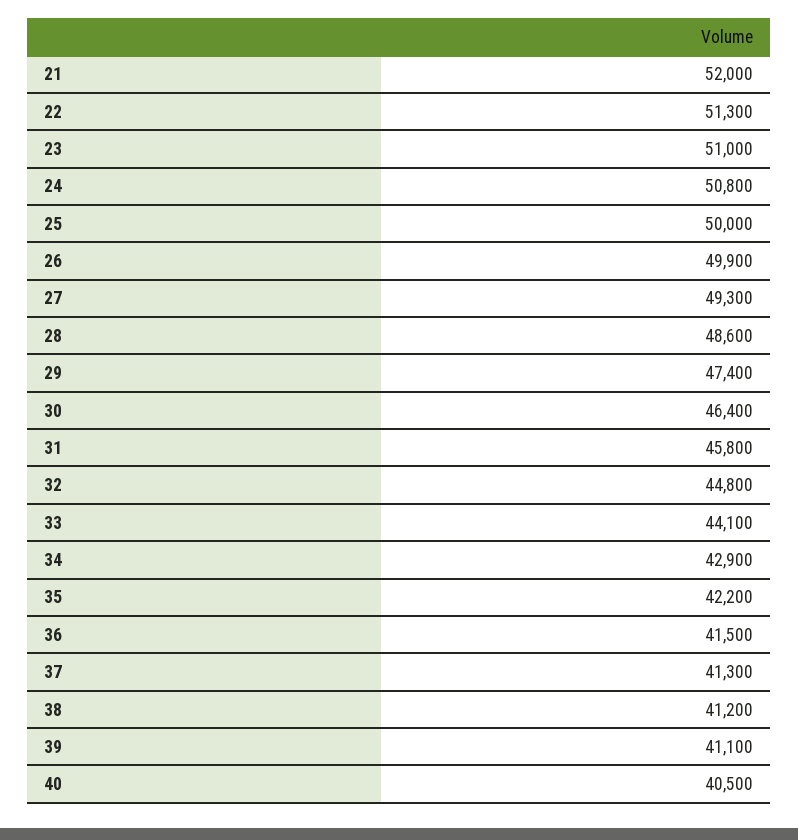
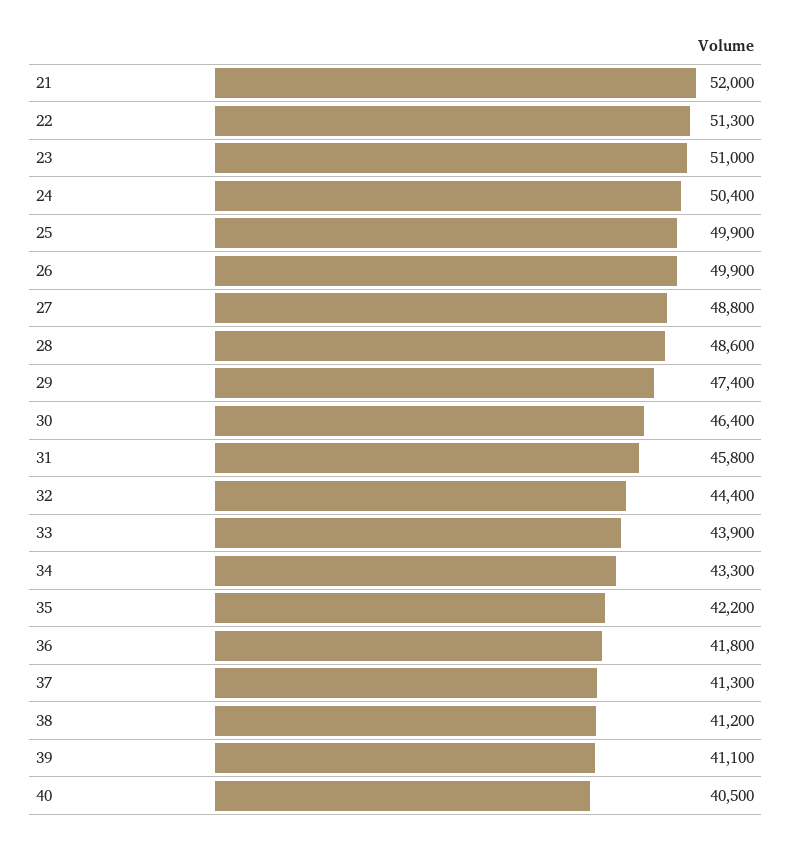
  {
    "21": 52000,
    "22": 51300,
    "23": 51000,
-   "24": 50800,
+   "24": 50400,
-   "25": 50000,
+   "25": 49900,
    "26": 49900,
-   "27": 49300,
+   "27": 48800,
    "28": 48600,
    "29": 47400,
    "30": 46400,
    "31": 45800,
-   "32": 44800,
+   "32": 44400,
-   "33": 44100,
+   "33": 43900,
-   "34": 42900,
+   "34": 43300,
    "35": 42200,
-   "36": 41500,
+   "36": 41800,
    "37": 41300,
    "38": 41200,
    "39": 41100,
    "40": 40500
  }

